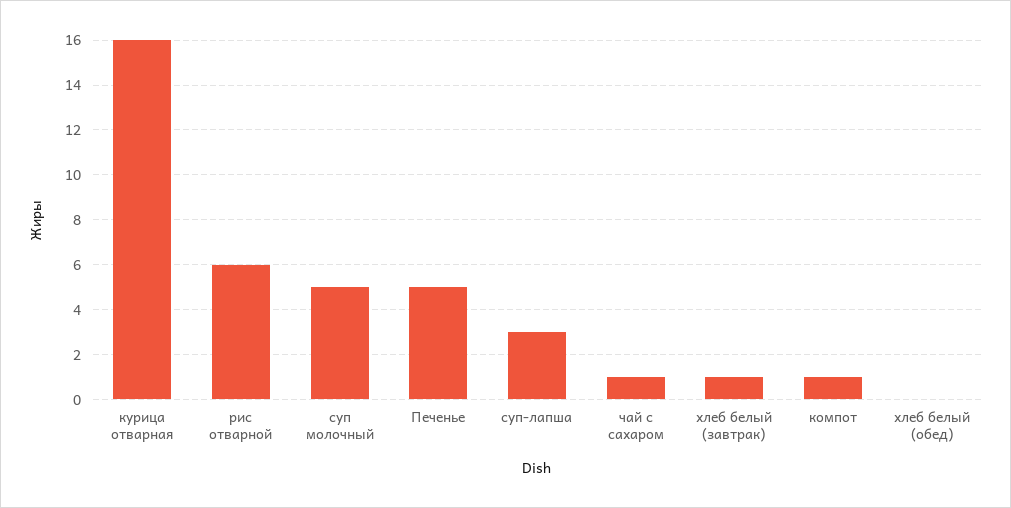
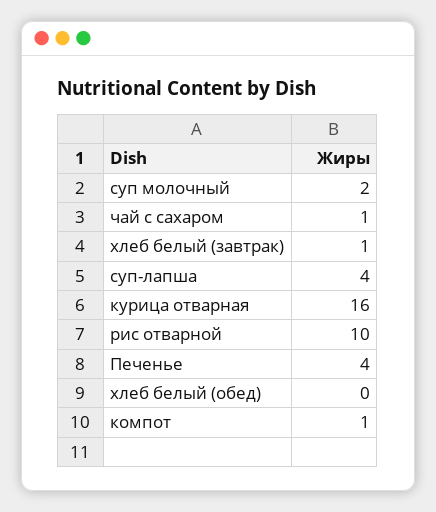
  {
    "курица отварная": 16,
-   "рис отварной": 6,
+   "рис отварной": 10,
-   "суп молочный": 5,
+   "суп молочный": 2,
-   "Печенье": 5,
+   "Печенье": 4,
-   "суп-лапша": 3,
+   "суп-лапша": 4,
    "чай с сахаром": 1,
    "хлеб белый (завтрак)": 1,
    "компот": 1,
    "хлеб белый (обед)": 0
  }

